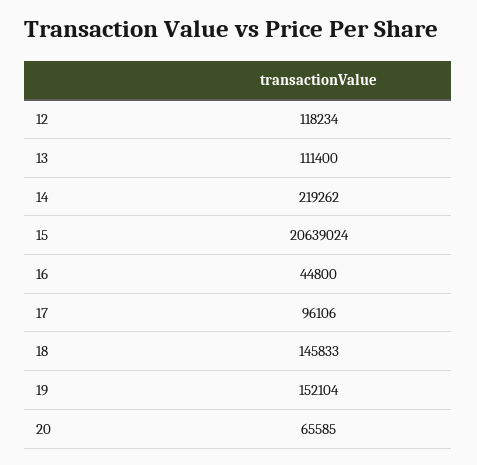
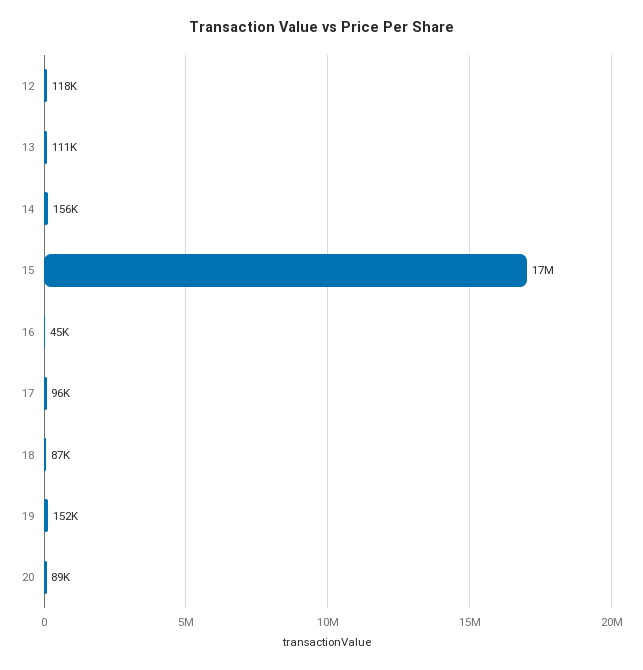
  {
    "12": 118234,
    "13": 111400,
-   "14": 219262,
+   "14": 156000,
-   "15": 20639024,
+   "15": 17000000,
    "16": 44800,
    "17": 96106,
-   "18": 145833,
+   "18": 87000,
    "19": 152104,
-   "20": 65585
+   "20": 89000
  }

